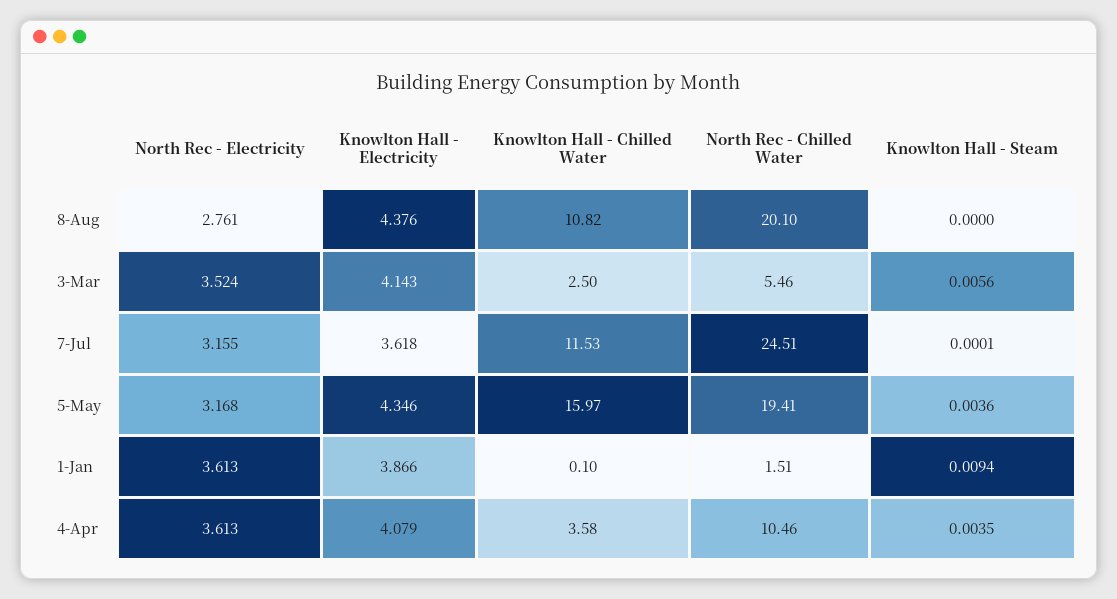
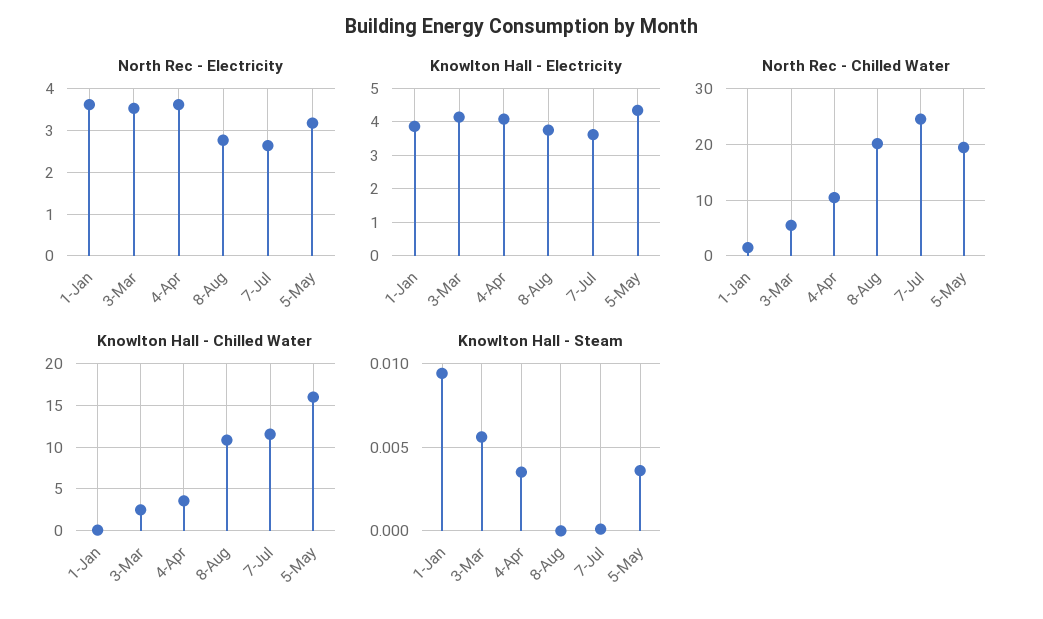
  {
    "North Rec - Electricity": {
      "8-Aug": 2.761,
      "3-Mar": 3.524,
-     "7-Jul": 3.155,
+     "7-Jul": 2.6,
      "5-May": 3.168,
      "1-Jan": 3.613,
      "4-Apr": 3.613
    },
    "Knowlton Hall - Electricity": {
-     "8-Aug": 4.376,
+     "8-Aug": 3.8,
      "3-Mar": 4.143,
      "7-Jul": 3.618,
      "5-May": 4.346,
      "1-Jan": 3.866,
      "4-Apr": 4.079
    },
    "Knowlton Hall - Chilled Water": {
      "8-Aug": 10.82,
      "3-Mar": 2.5,
      "7-Jul": 11.53,
      "5-May": 15.97,
      "1-Jan": 0.1,
      "4-Apr": 3.58
    },
    "North Rec - Chilled Water": {
      "8-Aug": 20.1,
      "3-Mar": 5.46,
      "7-Jul": 24.51,
      "5-May": 19.41,
      "1-Jan": 1.51,
      "4-Apr": 10.46
    },
    "Knowlton Hall - Steam": {
      "8-Aug": 0,
      "3-Mar": 0.0056,
      "7-Jul": 0.0001,
      "5-May": 0.0036,
      "1-Jan": 0.0094,
      "4-Apr": 0.0035
    }
  }

